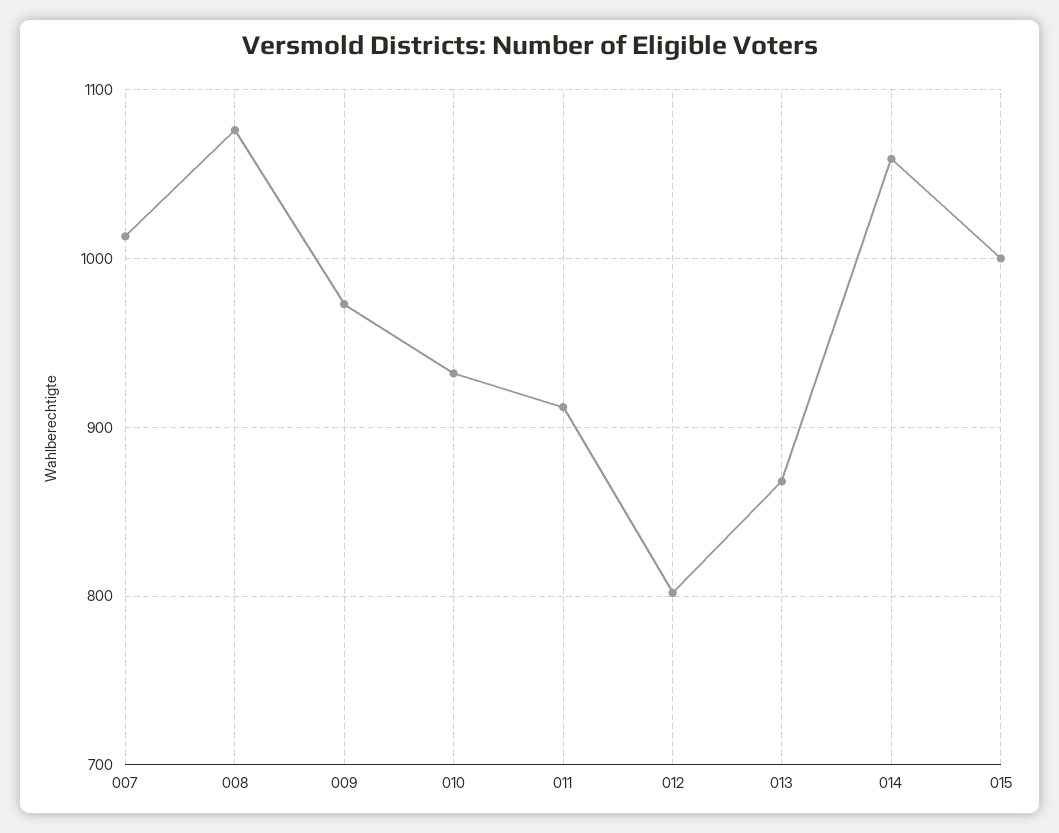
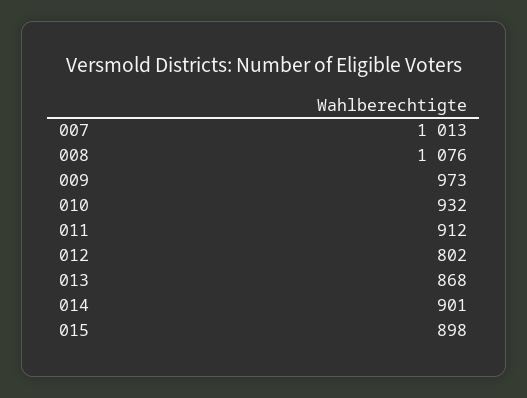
  {
    "007": 1013,
    "008": 1076,
    "009": 973,
    "010": 932,
    "011": 912,
    "012": 802,
    "013": 868,
-   "014": 1060,
+   "014": 901,
-   "015": 1000
+   "015": 898
  }

